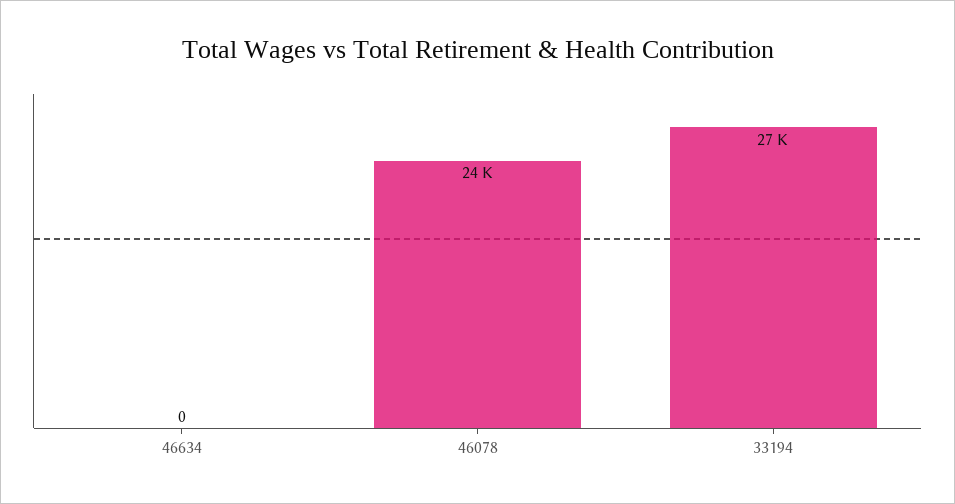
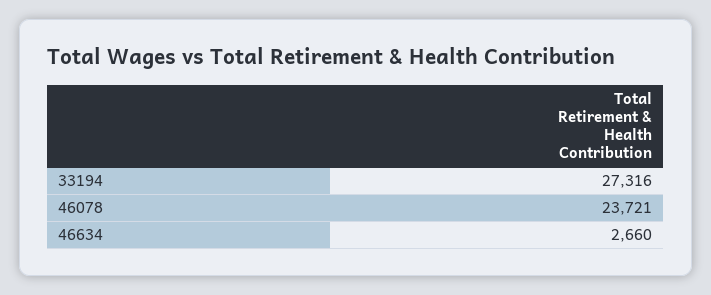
  {
-   "46634": 0,
+   "46634": 2660,
    "46078": 23721,
    "33194": 27316
  }

